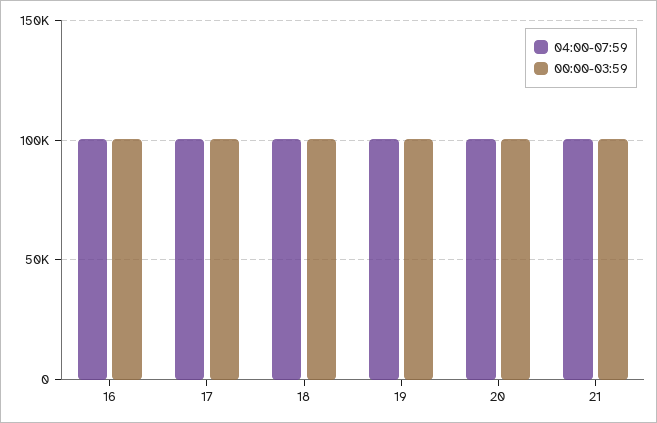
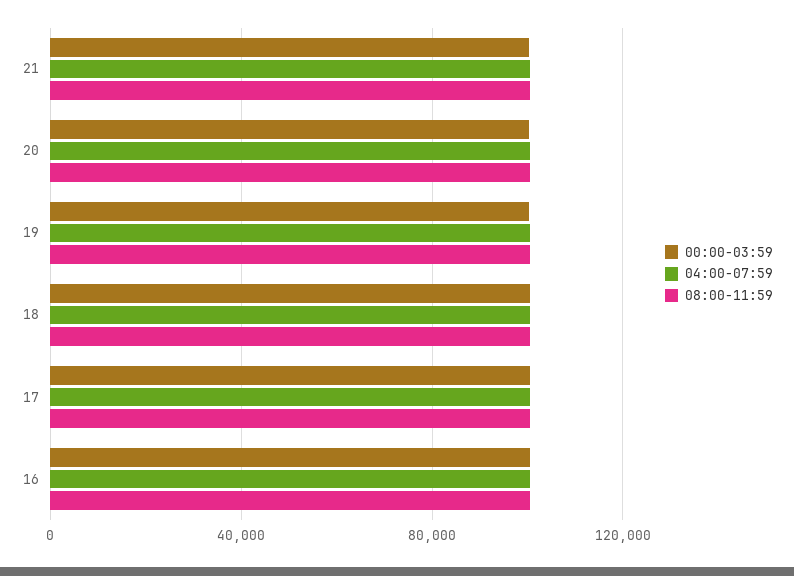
  {
    "04:00-07:59": {
      "16": 100000,
      "17": 100000,
      "18": 100000,
      "19": 100000,
      "20": 100000,
      "21": 100000
    },
    "00:00-03:59": {
      "16": 100000,
      "17": 100000,
      "18": 100000,
      "19": 100000,
      "20": 100000,
      "21": 100000
-   }
+   },
+   "08:00-11:59": {
+     "21": 100000,
+     "20": 100000,
+     "19": 100000,
+     "18": 100000,
+     "17": 100000,
+     "16": 100000
+   }
  }

